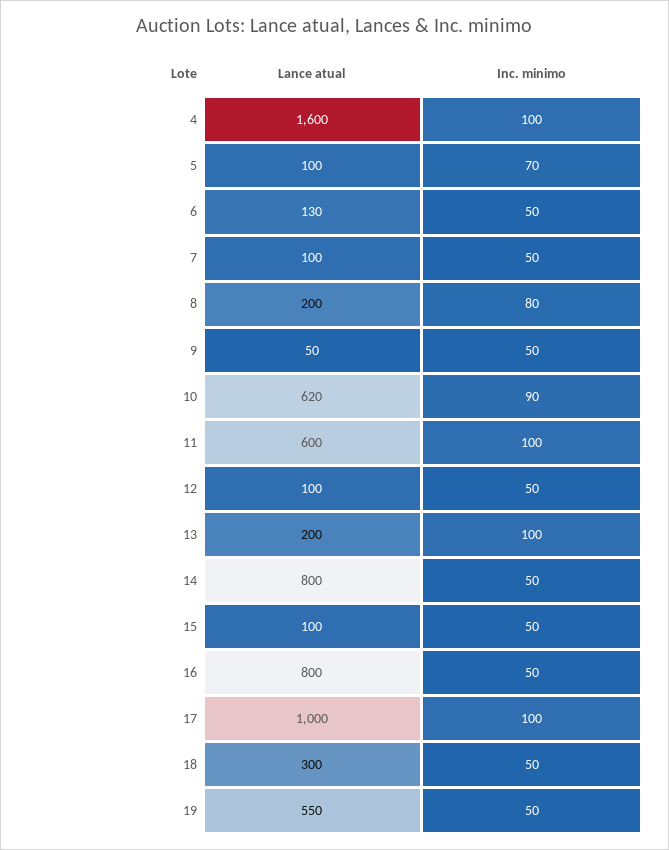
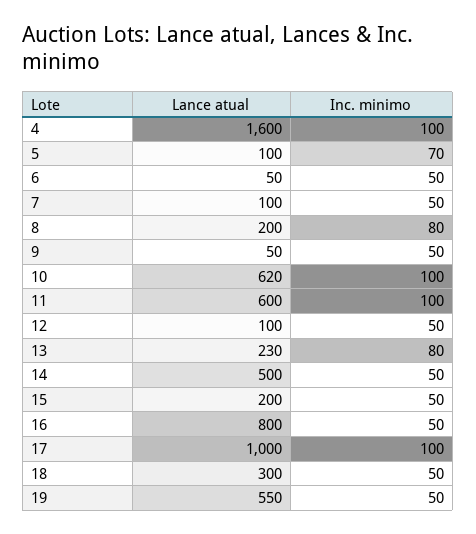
  {
    "Lance atual": {
      "4": 1600,
      "5": 100,
-     "6": 130,
+     "6": 50,
      "7": 100,
      "8": 200,
      "9": 50,
      "10": 620,
      "11": 600,
      "12": 100,
-     "13": 200,
+     "13": 230,
-     "14": 800,
+     "14": 500,
-     "15": 100,
+     "15": 200,
      "16": 800,
      "17": 1000,
      "18": 300,
      "19": 550
    },
    "Inc. minimo": {
      "4": 100,
      "5": 70,
      "6": 50,
      "7": 50,
      "8": 80,
      "9": 50,
-     "10": 90,
+     "10": 100,
      "11": 100,
      "12": 50,
-     "13": 100,
+     "13": 80,
      "14": 50,
      "15": 50,
      "16": 50,
      "17": 100,
      "18": 50,
      "19": 50
    }
  }

